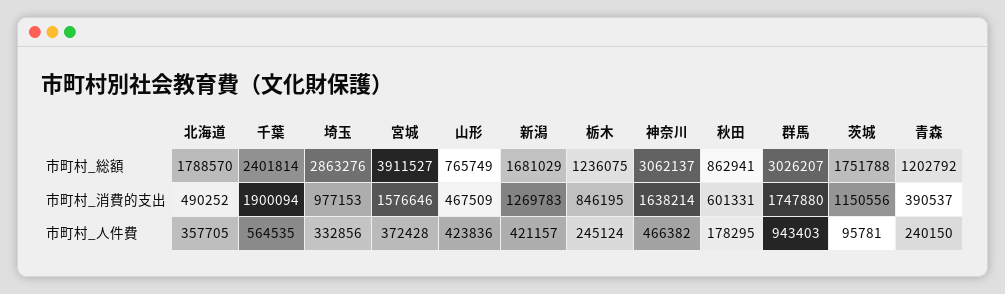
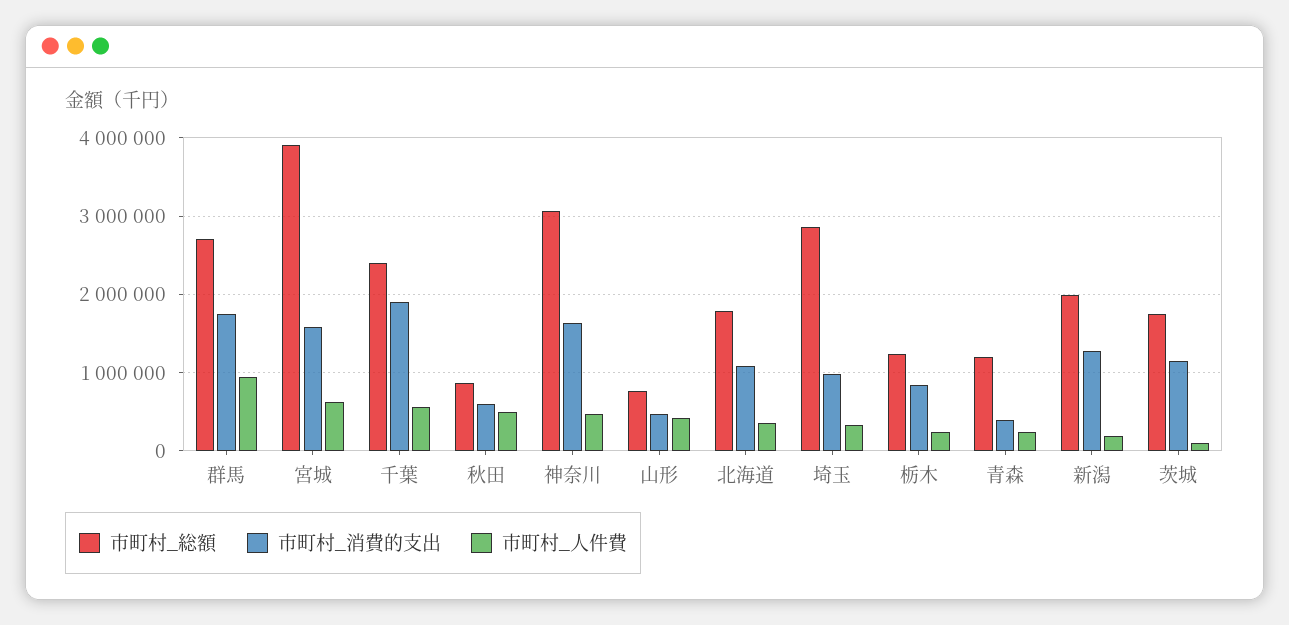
  {
    "市町村_総額": {
      "北海道": 1788570,
      "千葉": 2401814,
      "埼玉": 2863276,
      "宮城": 3911527,
      "山形": 765749,
-     "新潟": 1681029,
+     "新潟": 2000000,
      "栃木": 1236075,
      "神奈川": 3062137,
      "秋田": 862941,
-     "群馬": 3026207,
+     "群馬": 2700000,
      "茨城": 1751788,
      "青森": 1202792
    },
    "市町村_消費的支出": {
-     "北海道": 490252,
+     "北海道": 1100000,
      "千葉": 1900094,
      "埼玉": 977153,
      "宮城": 1576646,
      "山形": 467509,
      "新潟": 1269783,
      "栃木": 846195,
      "神奈川": 1638214,
      "秋田": 601331,
      "群馬": 1747880,
      "茨城": 1150556,
      "青森": 390537
    },
    "市町村_人件費": {
      "北海道": 357705,
      "千葉": 564535,
      "埼玉": 332856,
-     "宮城": 372428,
+     "宮城": 600000,
      "山形": 423836,
-     "新潟": 421157,
+     "新潟": 200000,
      "栃木": 245124,
      "神奈川": 466382,
-     "秋田": 178295,
+     "秋田": 500000,
      "群馬": 943403,
      "茨城": 95781,
      "青森": 240150
    }
  }

